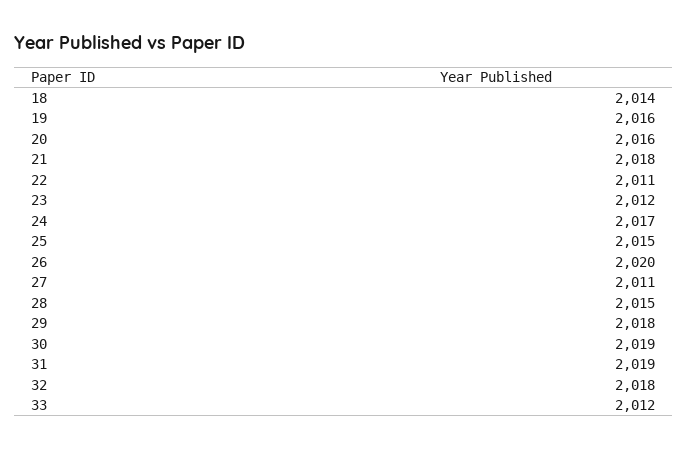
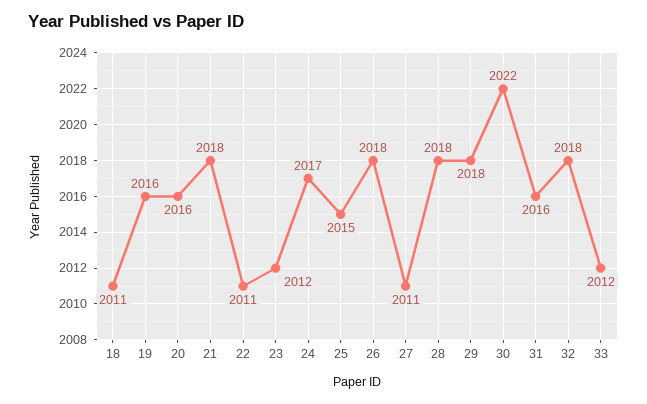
  {
-   "18": 2014,
+   "18": 2011,
    "19": 2016,
    "20": 2016,
    "21": 2018,
    "22": 2011,
    "23": 2012,
    "24": 2017,
    "25": 2015,
-   "26": 2020,
+   "26": 2018,
    "27": 2011,
-   "28": 2015,
+   "28": 2018,
    "29": 2018,
-   "30": 2019,
+   "30": 2022,
-   "31": 2019,
+   "31": 2016,
    "32": 2018,
    "33": 2012
  }

